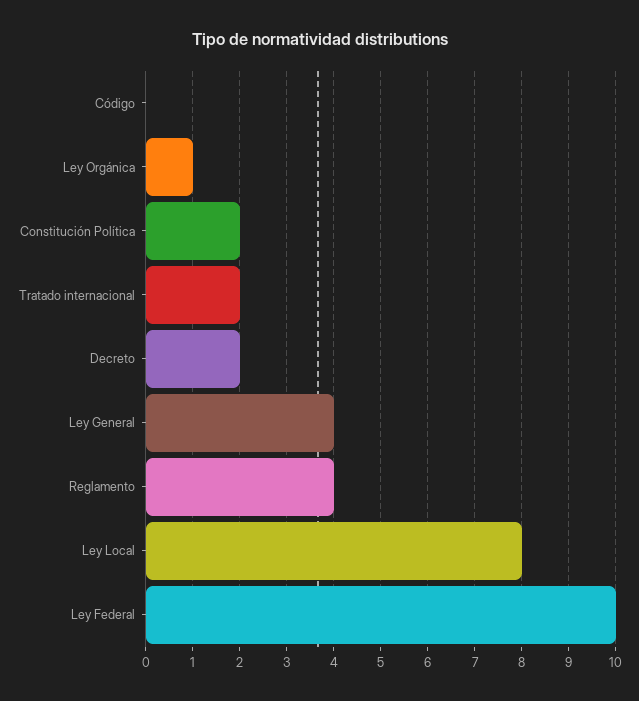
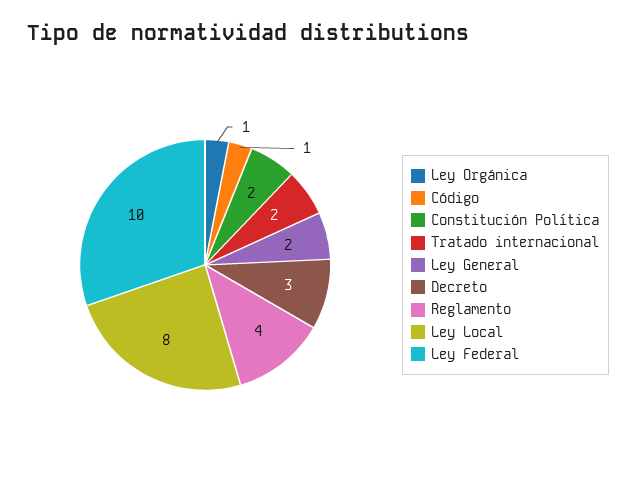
  {
-   "Código": 0,
+   "Código": 1,
    "Ley Orgánica": 1,
    "Constitución Política": 2,
    "Tratado internacional": 2,
-   "Decreto": 2,
+   "Decreto": 3,
-   "Ley General": 4,
+   "Ley General": 2,
    "Reglamento": 4,
    "Ley Local": 8,
    "Ley Federal": 10
  }

